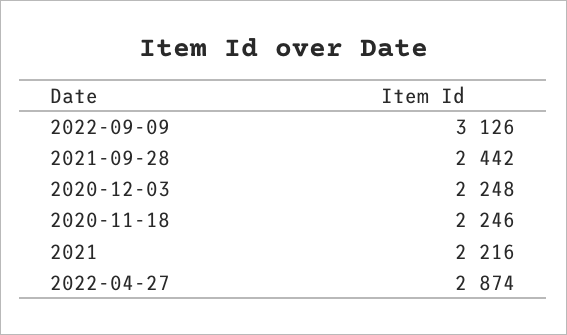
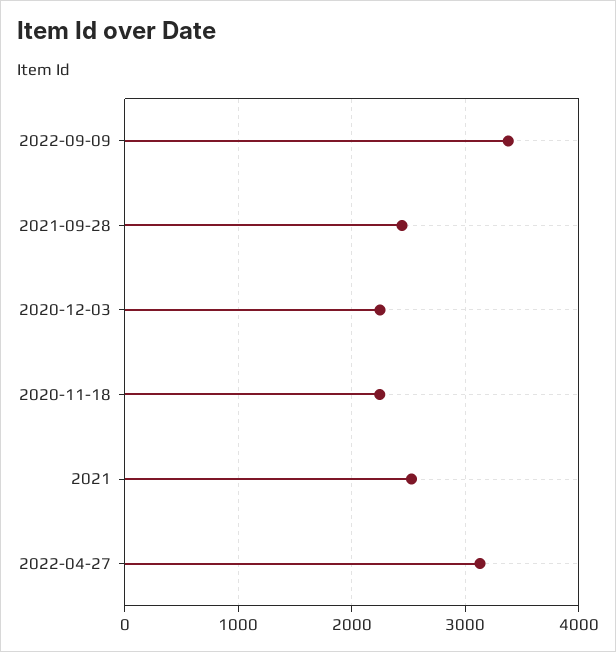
  {
-   "2022-09-09": 3126,
+   "2022-09-09": 3400,
    "2021-09-28": 2442,
    "2020-12-03": 2248,
    "2020-11-18": 2246,
-   "2021": 2216,
+   "2021": 2500,
-   "2022-04-27": 2874
+   "2022-04-27": 3100
  }

